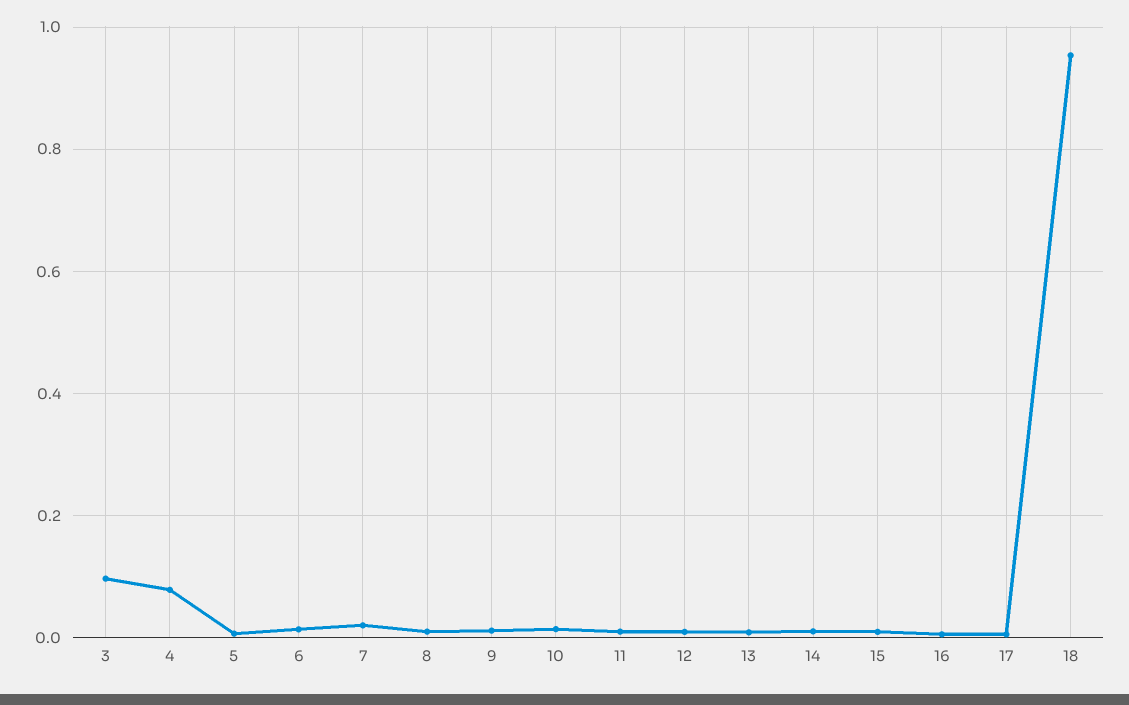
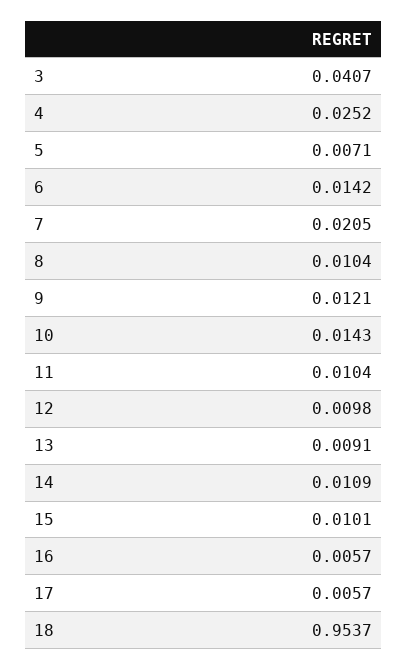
  {
-   "3": 0.1,
+   "3": 0.0407,
-   "4": 0.08,
+   "4": 0.0252,
    "5": 0.0071,
    "6": 0.0142,
    "7": 0.0205,
    "8": 0.0104,
    "9": 0.0121,
    "10": 0.0143,
    "11": 0.0104,
    "12": 0.0098,
    "13": 0.0091,
    "14": 0.0109,
    "15": 0.0101,
    "16": 0.0057,
    "17": 0.0057,
    "18": 0.9537
  }

